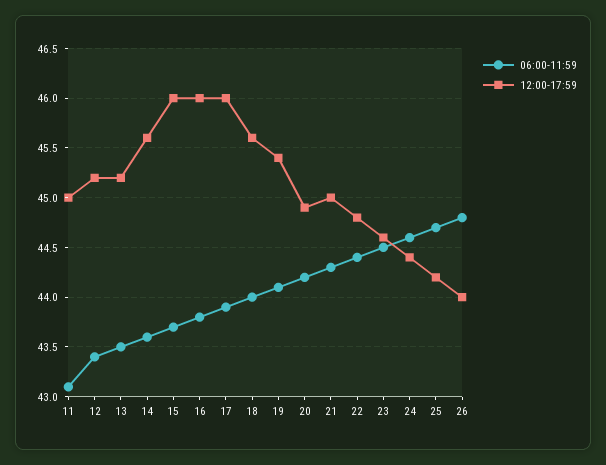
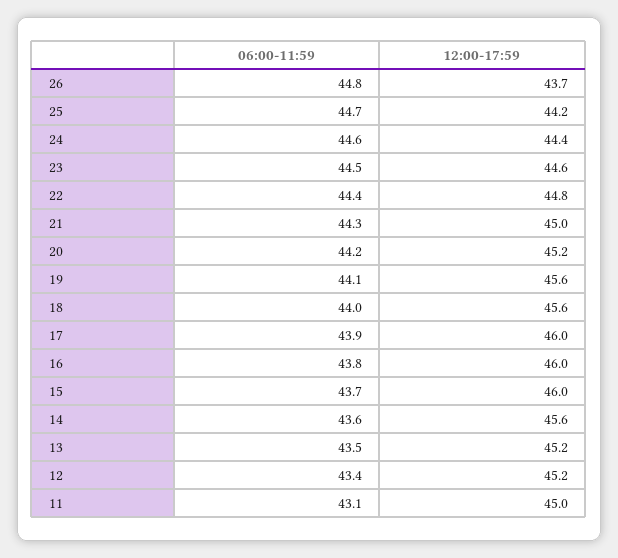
  {
    "06:00-11:59": {
      "11": 43.1,
      "12": 43.4,
      "13": 43.5,
      "14": 43.6,
      "15": 43.7,
      "16": 43.8,
      "17": 43.9,
      "18": 44,
      "19": 44.1,
      "20": 44.2,
      "21": 44.3,
      "22": 44.4,
      "23": 44.5,
      "24": 44.6,
      "25": 44.7,
      "26": 44.8
    },
    "12:00-17:59": {
      "11": 45,
      "12": 45.2,
      "13": 45.2,
      "14": 45.6,
      "15": 46,
      "16": 46,
      "17": 46,
      "18": 45.6,
-     "19": 45.4,
+     "19": 45.6,
-     "20": 44.9,
+     "20": 45.2,
      "21": 45,
      "22": 44.8,
      "23": 44.6,
      "24": 44.4,
      "25": 44.2,
-     "26": 44
+     "26": 43.7
    }
  }

